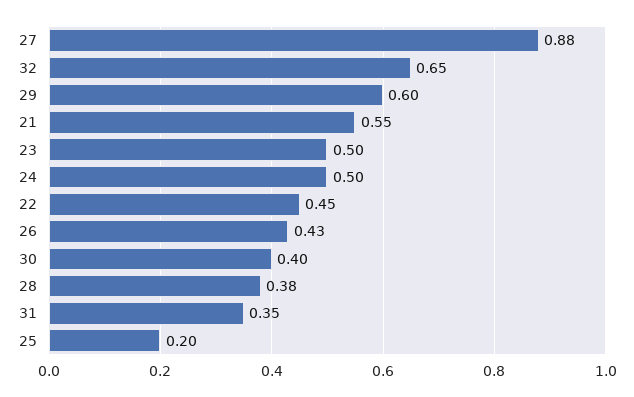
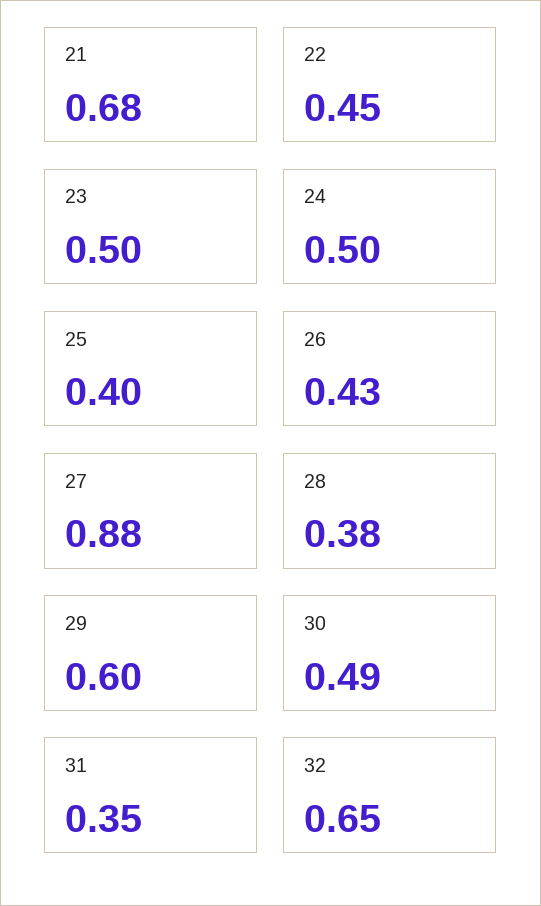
  {
    "27": 0.88,
    "32": 0.65,
    "29": 0.6,
-   "21": 0.55,
+   "21": 0.68,
    "23": 0.5,
    "24": 0.5,
    "22": 0.45,
    "26": 0.43,
-   "30": 0.4,
+   "30": 0.49,
    "28": 0.38,
    "31": 0.35,
-   "25": 0.2
+   "25": 0.4
  }

